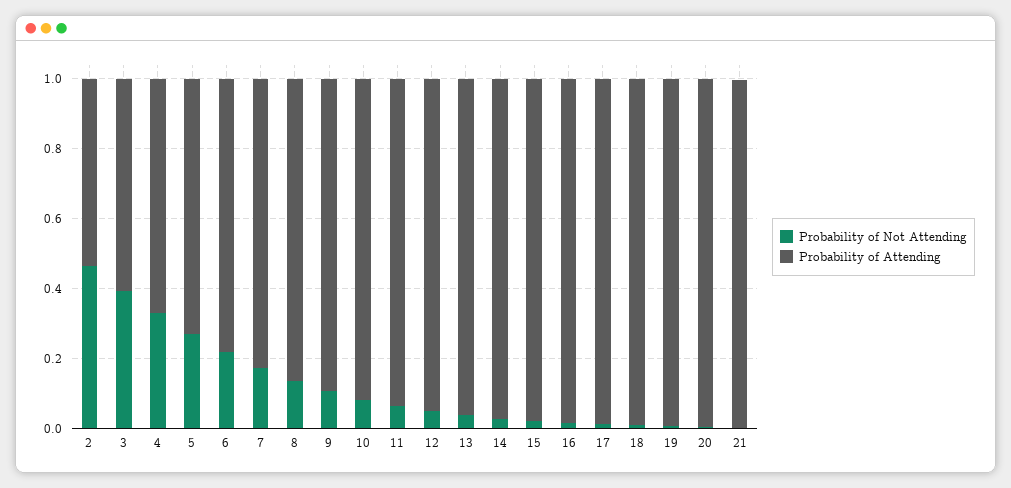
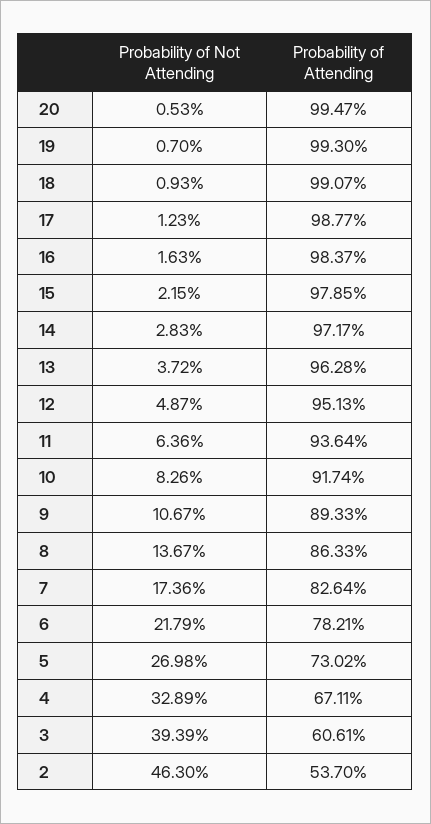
  {
    "Probability of Not Attending": {
      "2": 0.463,
      "3": 0.3939,
      "4": 0.3289,
      "5": 0.2698,
      "6": 0.2179,
      "7": 0.1736,
      "8": 0.1367,
      "9": 0.1067,
      "10": 0.0826,
      "11": 0.0636,
      "12": 0.0487,
      "13": 0.0372,
      "14": 0.0283,
      "15": 0.0215,
      "16": 0.0163,
      "17": 0.0123,
      "18": 0.0093,
      "19": 0.007,
-     "20": 0.0053,
+     "20": 0.0053
-     "21": 0
    },
    "Probability of Attending": {
      "2": 0.537,
      "3": 0.6061,
      "4": 0.6711,
      "5": 0.7302,
      "6": 0.7821,
      "7": 0.8264,
      "8": 0.8633,
      "9": 0.8933,
      "10": 0.9174,
      "11": 0.9364,
      "12": 0.9513,
      "13": 0.9628,
      "14": 0.9717,
      "15": 0.9785,
      "16": 0.9837,
      "17": 0.9877,
      "18": 0.9907,
      "19": 0.993,
-     "20": 0.9947,
+     "20": 0.9947
-     "21": 1
    }
  }

